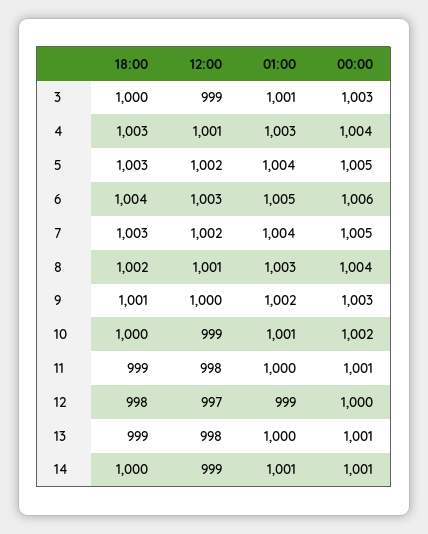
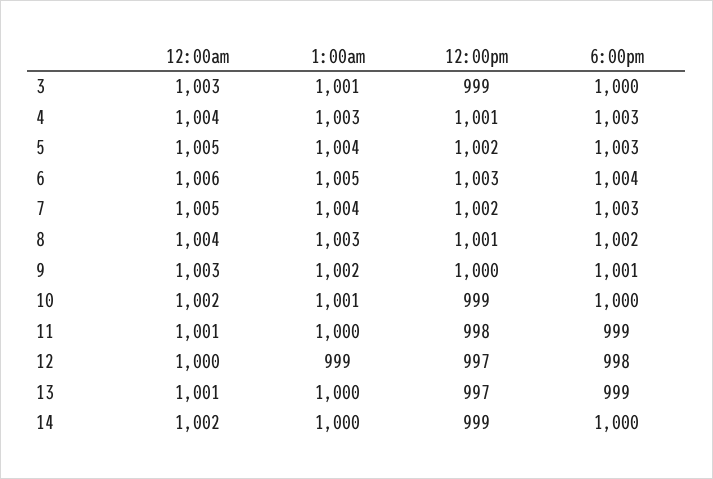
  {
    "18:00": {
      "3": 1000,
      "4": 1003,
      "5": 1003,
      "6": 1004,
      "7": 1003,
      "8": 1002,
      "9": 1001,
      "10": 1000,
      "11": 999,
      "12": 998,
      "13": 999,
      "14": 1000
    },
    "12:00": {
      "3": 999,
      "4": 1001,
      "5": 1002,
      "6": 1003,
      "7": 1002,
      "8": 1001,
      "9": 1000,
      "10": 999,
      "11": 998,
      "12": 997,
-     "13": 998,
+     "13": 997,
      "14": 999
    },
    "01:00": {
      "3": 1001,
      "4": 1003,
      "5": 1004,
      "6": 1005,
      "7": 1004,
      "8": 1003,
      "9": 1002,
      "10": 1001,
      "11": 1000,
      "12": 999,
      "13": 1000,
-     "14": 1001
+     "14": 1000
    },
    "00:00": {
      "3": 1003,
      "4": 1004,
      "5": 1005,
      "6": 1006,
      "7": 1005,
      "8": 1004,
      "9": 1003,
      "10": 1002,
      "11": 1001,
      "12": 1000,
      "13": 1001,
-     "14": 1001
+     "14": 1002
    }
  }

